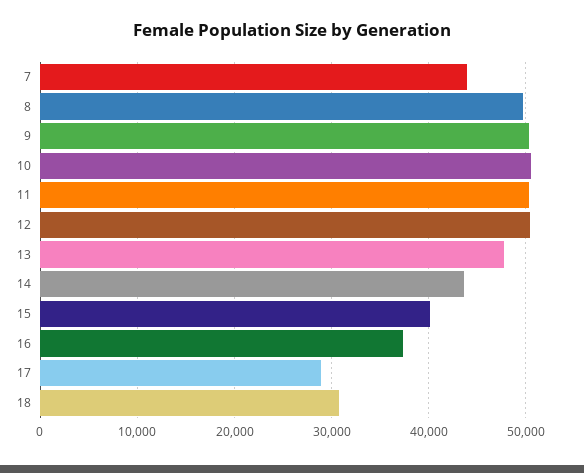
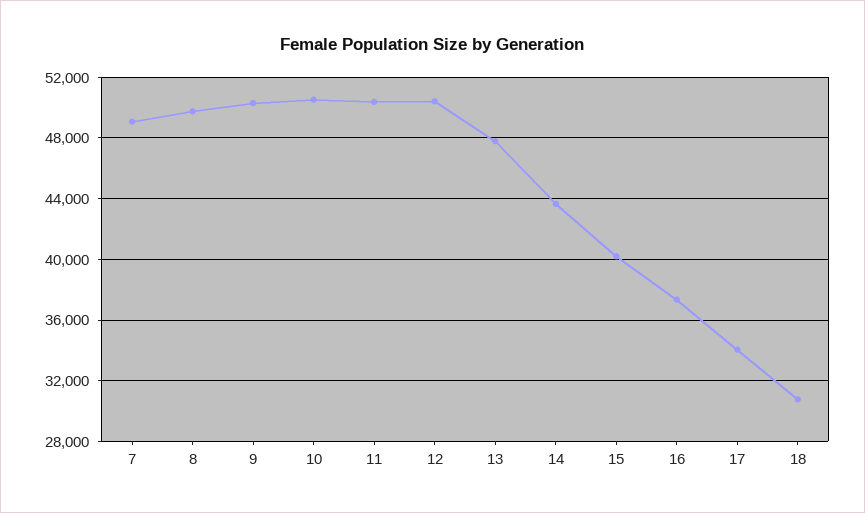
  {
-   "7": 44000,
+   "7": 49000,
    "8": 50000,
    "9": 50500,
    "10": 50500,
    "11": 50500,
    "12": 50500,
    "13": 48000,
    "14": 43500,
    "15": 40000,
    "16": 37500,
-   "17": 29000,
+   "17": 34000,
    "18": 31000
  }

